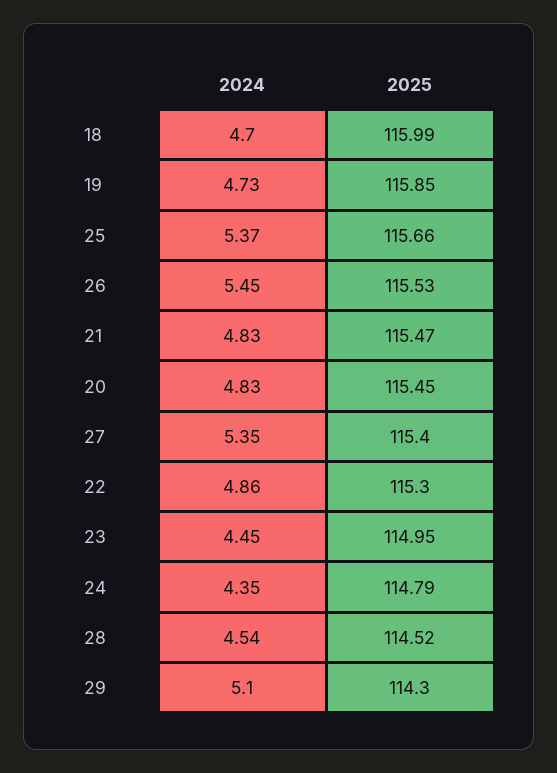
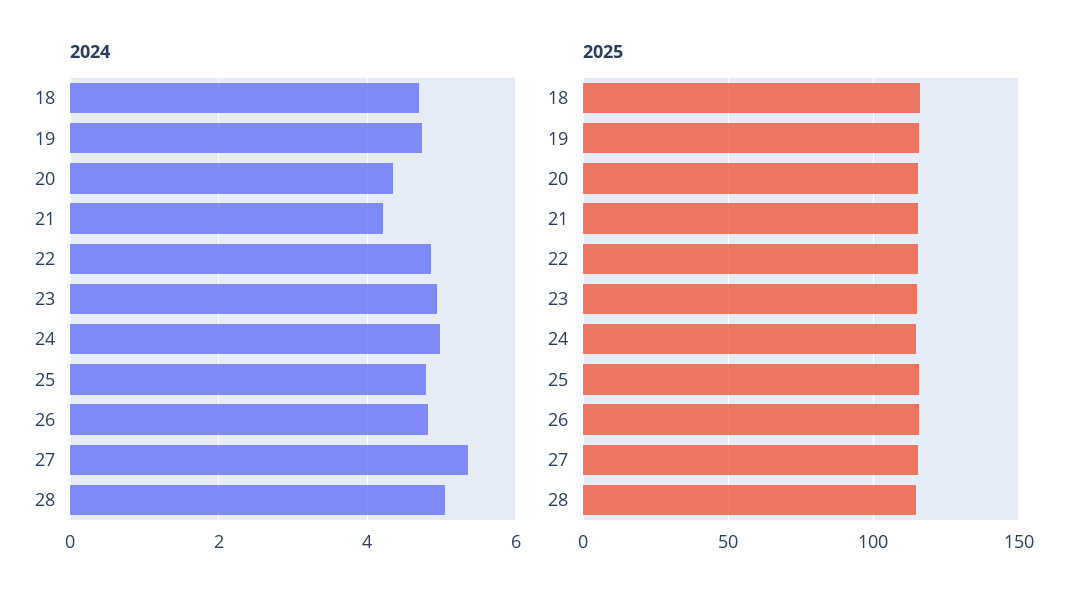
  {
    "2024": {
      "18": 4.7,
      "19": 4.73,
-     "25": 5.37,
+     "25": 4.8,
-     "26": 5.45,
+     "26": 4.8,
-     "21": 4.83,
+     "21": 4.2,
-     "20": 4.83,
+     "20": 4.4,
      "27": 5.35,
      "22": 4.86,
-     "23": 4.45,
+     "23": 5,
-     "24": 4.35,
+     "24": 5,
-     "28": 4.54,
+     "28": 5
-     "29": 5.1
    },
    "2025": {
      "18": 115.99,
      "19": 115.85,
      "25": 115.66,
      "26": 115.53,
      "21": 115.47,
      "20": 115.45,
      "27": 115.4,
      "22": 115.3,
      "23": 114.95,
      "24": 114.79,
-     "28": 114.52,
+     "28": 114.52
-     "29": 114.3
    }
  }

